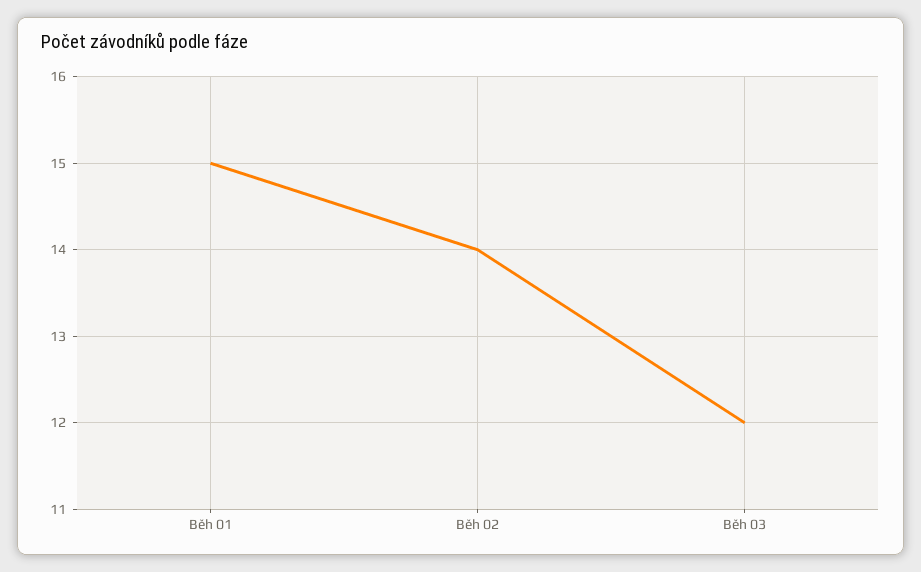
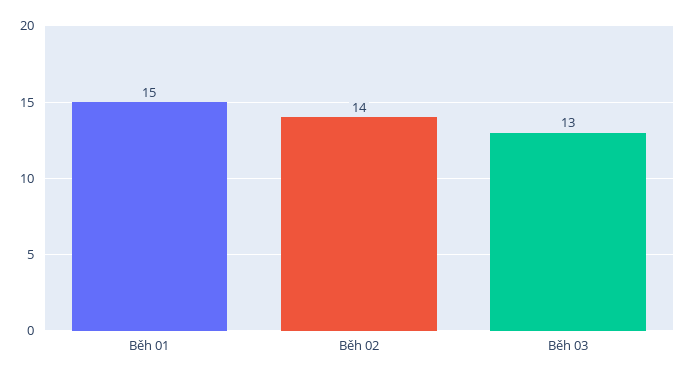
  {
    "Běh 01": 15,
    "Běh 02": 14,
-   "Běh 03": 12
+   "Běh 03": 13
  }

